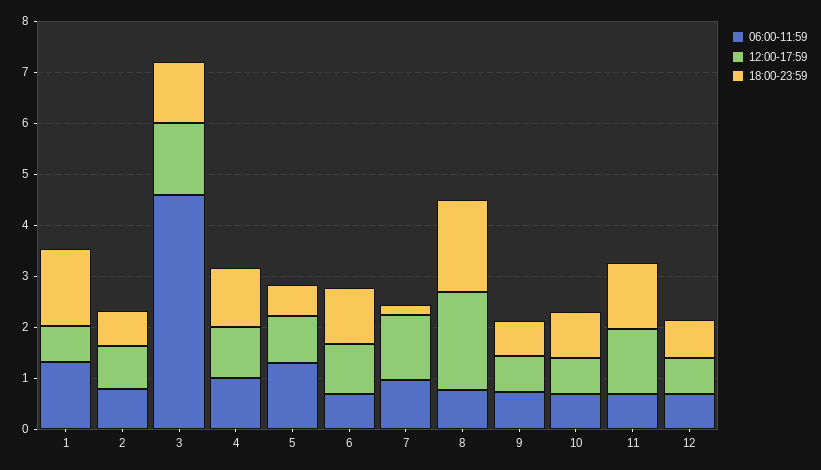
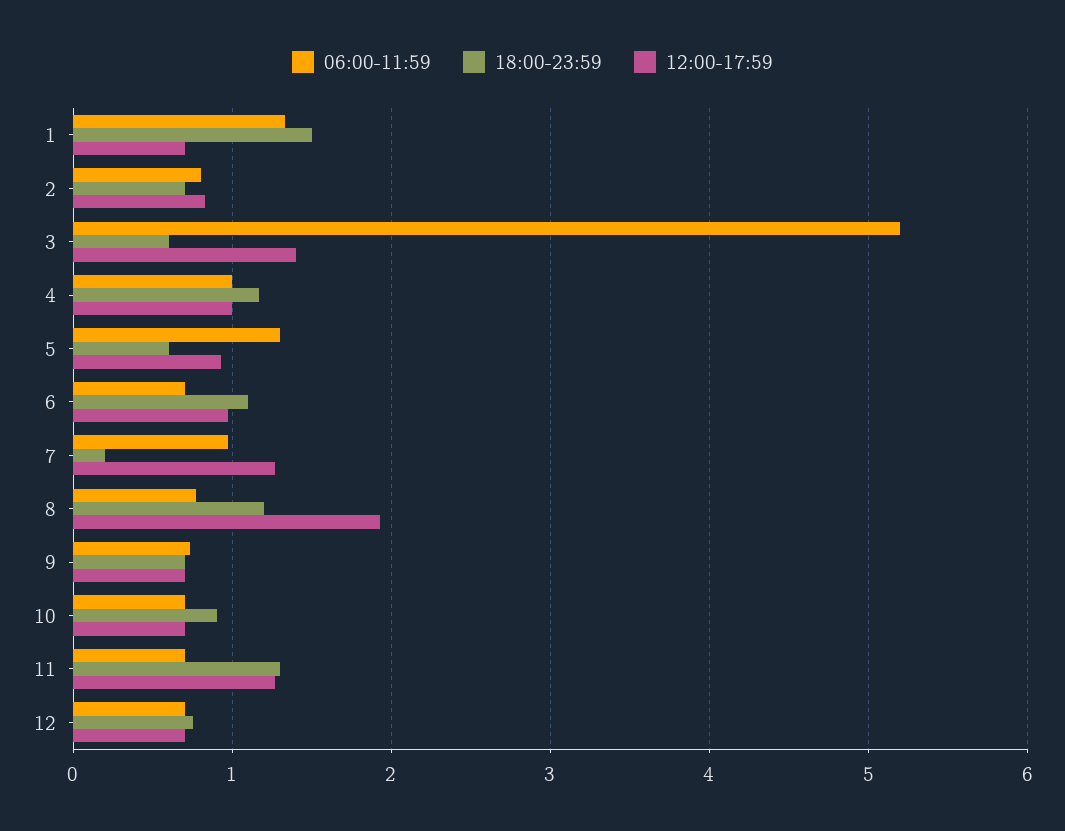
  {
    "06:00-11:59": {
      "1": 1.3,
      "2": 0.8,
-     "3": 4.6,
+     "3": 5.2,
      "4": 1,
      "5": 1.3,
      "6": 0.7,
      "7": 1,
      "8": 0.8,
      "9": 0.7,
      "10": 0.7,
      "11": 0.7,
      "12": 0.7
    },
    "12:00-17:59": {
      "1": 0.7,
      "2": 0.8,
      "3": 1.4,
      "4": 1,
      "5": 0.9,
      "6": 1,
      "7": 1.3,
      "8": 1.9,
      "9": 0.7,
      "10": 0.7,
      "11": 1.3,
      "12": 0.7
    },
    "18:00-23:59": {
      "1": 1.5,
      "2": 0.7,
-     "3": 1.2,
+     "3": 0.6,
      "4": 1.2,
      "5": 0.6,
      "6": 1.1,
      "7": 0.2,
-     "8": 1.8,
+     "8": 1.2,
      "9": 0.7,
      "10": 0.9,
      "11": 1.3,
      "12": 0.8
    }
  }

